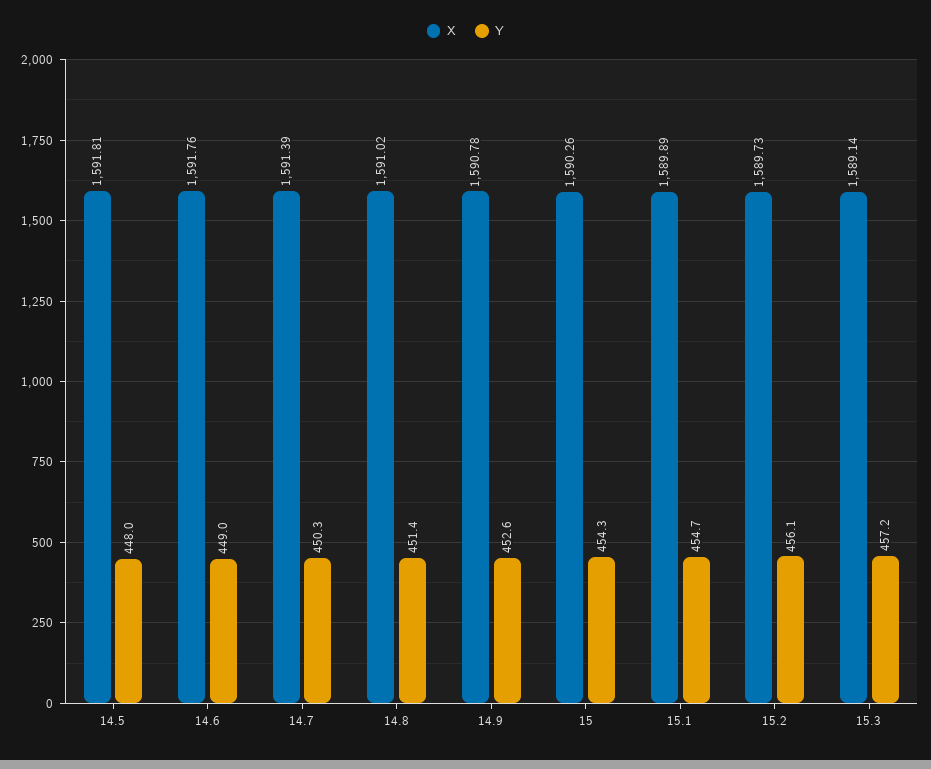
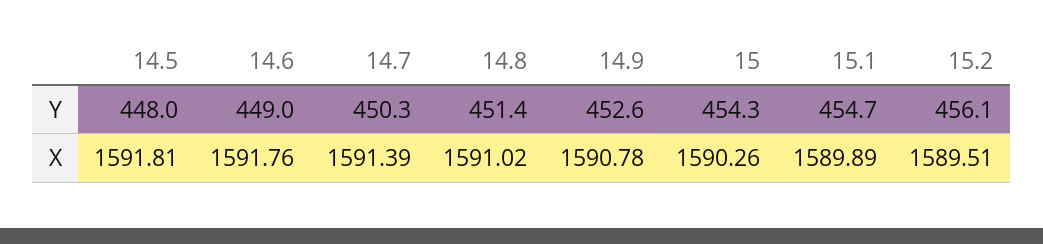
  {
    "X": {
      "14.5": 1591.81,
      "14.6": 1591.76,
      "14.7": 1591.39,
      "14.8": 1591.02,
      "14.9": 1590.78,
      "15": 1590.26,
      "15.1": 1589.89,
-     "15.2": 1589.73,
+     "15.2": 1589.51
-     "15.3": 1589.14
    },
    "Y": {
      "14.5": 448,
      "14.6": 449,
      "14.7": 450.3,
      "14.8": 451.4,
      "14.9": 452.6,
      "15": 454.3,
      "15.1": 454.7,
-     "15.2": 456.1,
+     "15.2": 456.1
-     "15.3": 457.2
    }
  }

